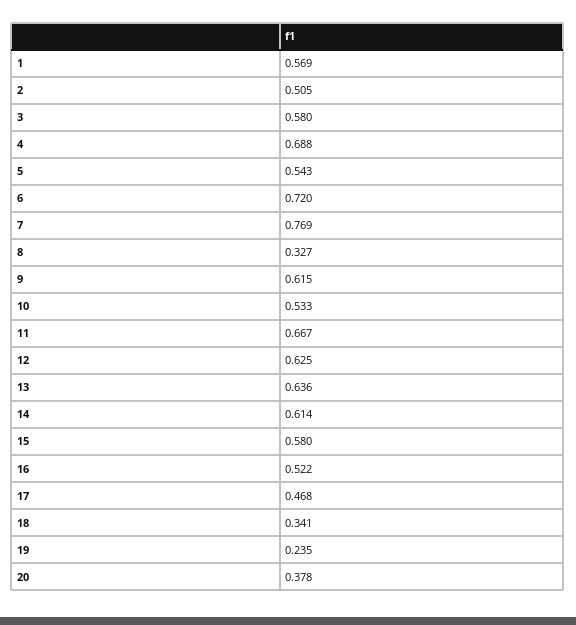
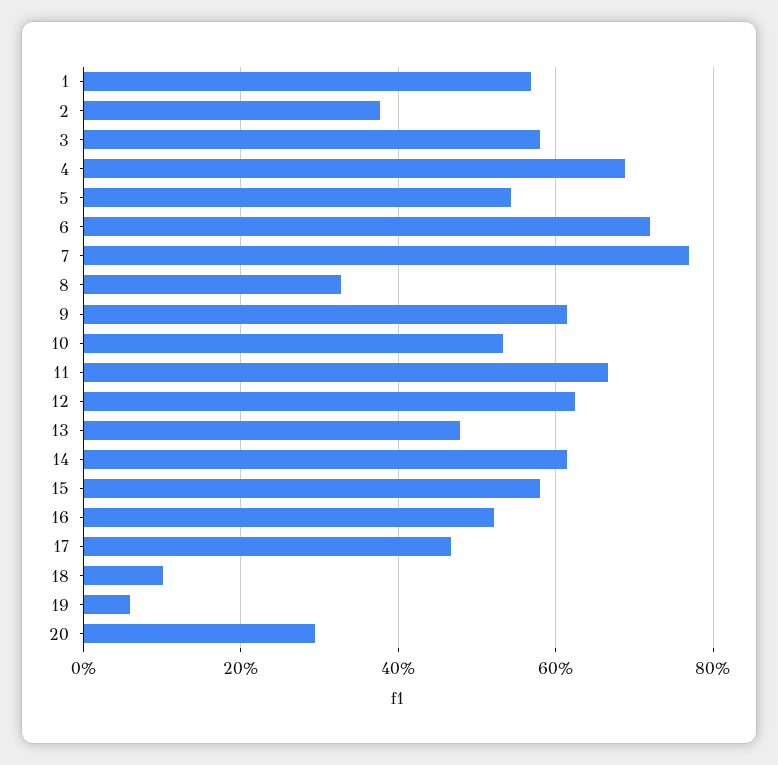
  {
    "1": 0.569,
-   "2": 0.505,
+   "2": 0.38,
    "3": 0.58,
    "4": 0.688,
    "5": 0.543,
    "6": 0.72,
    "7": 0.769,
    "8": 0.327,
    "9": 0.615,
    "10": 0.533,
    "11": 0.667,
    "12": 0.625,
-   "13": 0.636,
+   "13": 0.48,
    "14": 0.614,
    "15": 0.58,
    "16": 0.522,
    "17": 0.468,
-   "18": 0.341,
+   "18": 0.1,
-   "19": 0.235,
+   "19": 0.06,
-   "20": 0.378
+   "20": 0.3
  }

